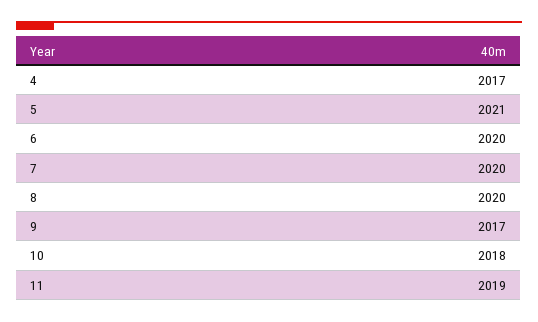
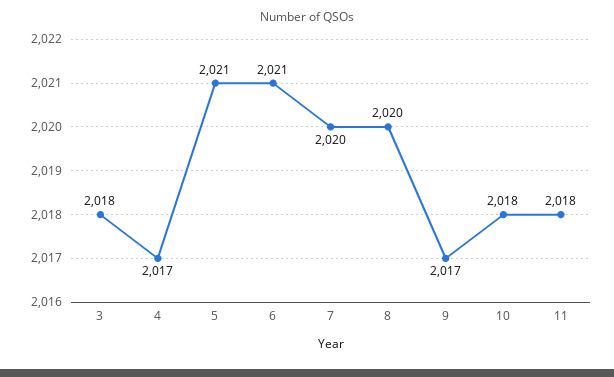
  {
    "4": 2017,
    "5": 2021,
-   "6": 2020,
+   "6": 2021,
    "7": 2020,
    "8": 2020,
    "9": 2017,
    "10": 2018,
-   "11": 2019
+   "11": 2018,
+   "3": 2018
  }

